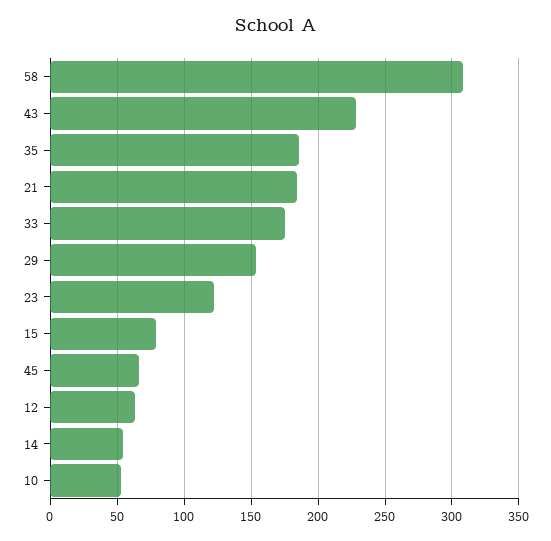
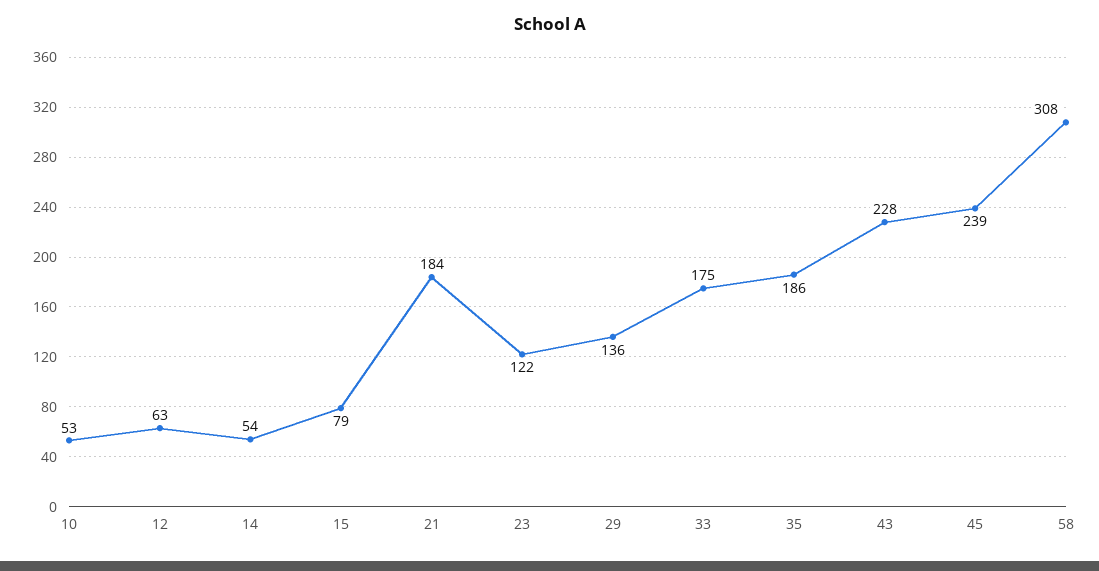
  {
    "58": 308,
    "43": 228,
    "35": 186,
    "21": 184,
    "33": 175,
-   "29": 155,
+   "29": 136,
    "23": 122,
    "15": 79,
-   "45": 65,
+   "45": 239,
    "12": 63,
    "14": 54,
    "10": 53
  }

